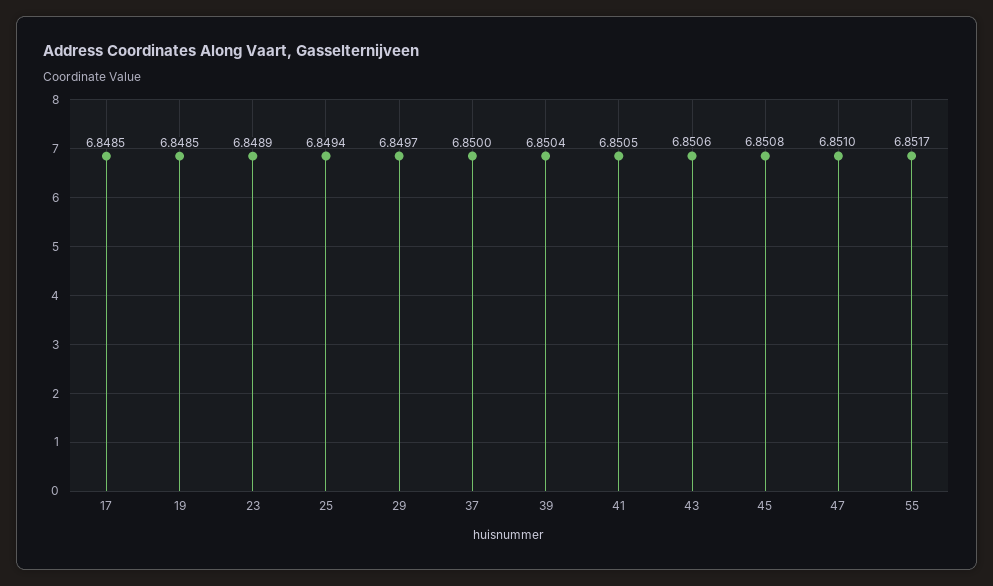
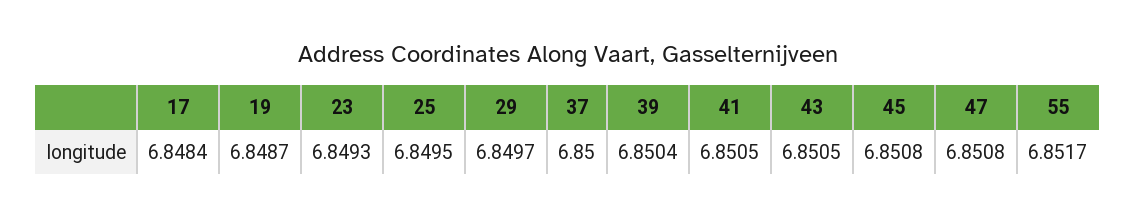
  {
-   "17": 6.8485,
+   "17": 6.8484,
-   "19": 6.8485,
+   "19": 6.8487,
-   "23": 6.8489,
+   "23": 6.8493,
-   "25": 6.8494,
+   "25": 6.8495,
    "29": 6.8497,
    "37": 6.85,
    "39": 6.8504,
    "41": 6.8505,
-   "43": 6.8506,
+   "43": 6.8505,
    "45": 6.8508,
-   "47": 6.851,
+   "47": 6.8508,
    "55": 6.8517
  }

